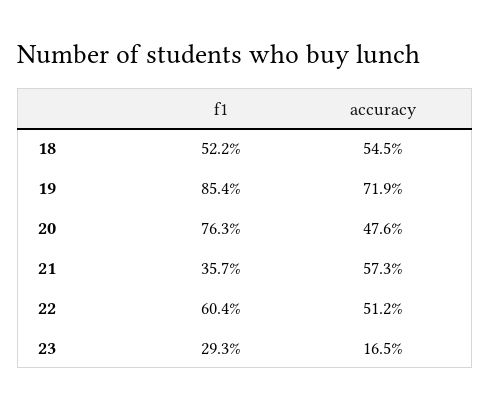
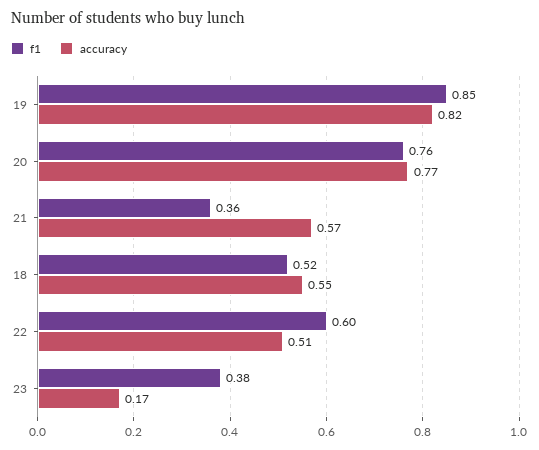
  {
    "f1": {
      "18": 0.522,
      "19": 0.854,
      "20": 0.763,
      "21": 0.357,
      "22": 0.604,
-     "23": 0.293
+     "23": 0.38
    },
    "accuracy": {
      "18": 0.545,
-     "19": 0.719,
+     "19": 0.82,
-     "20": 0.476,
+     "20": 0.77,
      "21": 0.573,
      "22": 0.512,
      "23": 0.165
    }
  }

